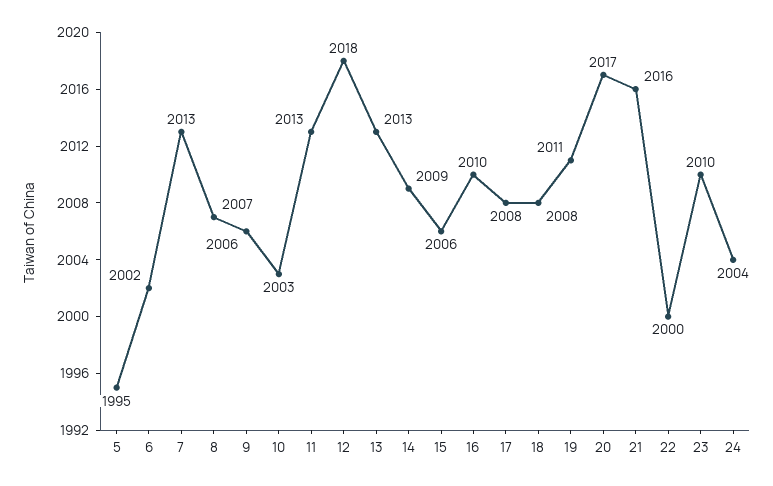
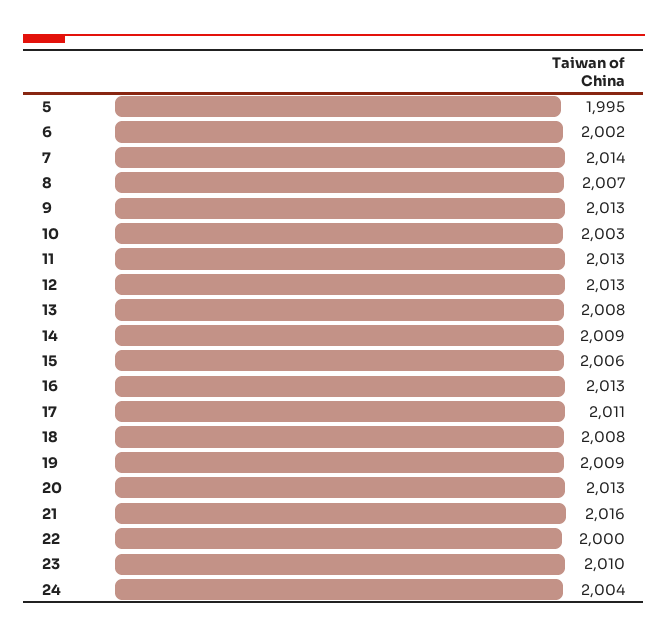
  {
    "5": 1995,
    "6": 2002,
-   "7": 2013,
+   "7": 2014,
    "8": 2007,
-   "9": 2006,
+   "9": 2013,
    "10": 2003,
    "11": 2013,
-   "12": 2018,
+   "12": 2013,
-   "13": 2013,
+   "13": 2008,
    "14": 2009,
    "15": 2006,
-   "16": 2010,
+   "16": 2013,
-   "17": 2008,
+   "17": 2011,
    "18": 2008,
-   "19": 2011,
+   "19": 2009,
-   "20": 2017,
+   "20": 2013,
    "21": 2016,
    "22": 2000,
    "23": 2010,
    "24": 2004
  }

